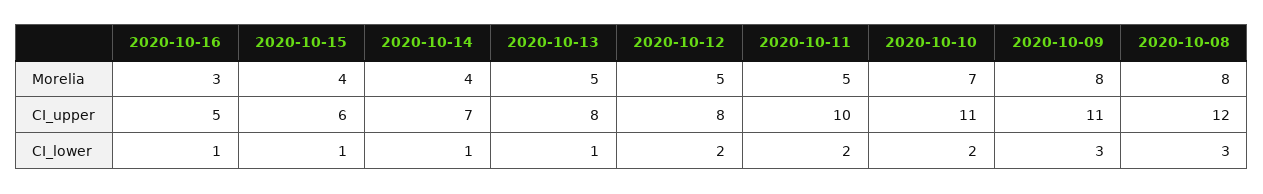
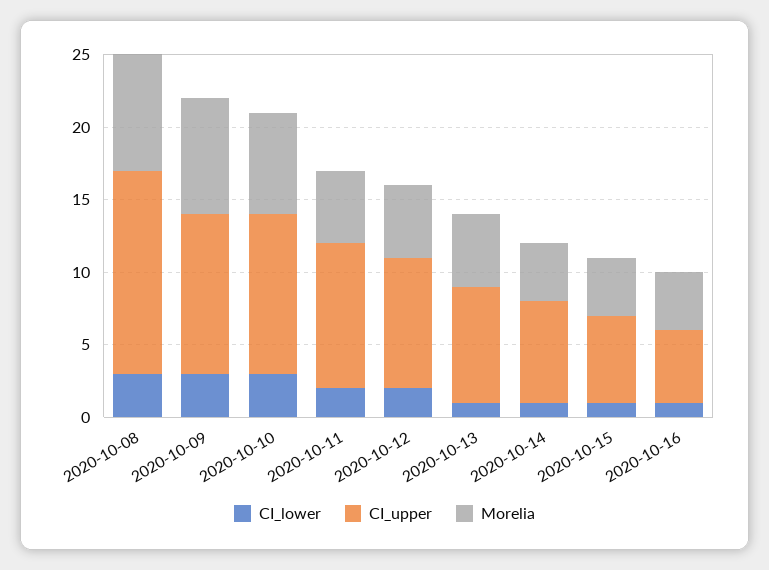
  {
    "Morelia": {
-     "2020-10-16": 3,
+     "2020-10-16": 4,
      "2020-10-15": 4,
      "2020-10-14": 4,
      "2020-10-13": 5,
      "2020-10-12": 5,
      "2020-10-11": 5,
      "2020-10-10": 7,
      "2020-10-09": 8,
      "2020-10-08": 8
    },
    "CI_upper": {
      "2020-10-16": 5,
      "2020-10-15": 6,
      "2020-10-14": 7,
      "2020-10-13": 8,
-     "2020-10-12": 8,
+     "2020-10-12": 9,
      "2020-10-11": 10,
      "2020-10-10": 11,
      "2020-10-09": 11,
-     "2020-10-08": 12
+     "2020-10-08": 14
    },
    "CI_lower": {
      "2020-10-16": 1,
      "2020-10-15": 1,
      "2020-10-14": 1,
      "2020-10-13": 1,
      "2020-10-12": 2,
      "2020-10-11": 2,
-     "2020-10-10": 2,
+     "2020-10-10": 3,
      "2020-10-09": 3,
      "2020-10-08": 3
    }
  }

